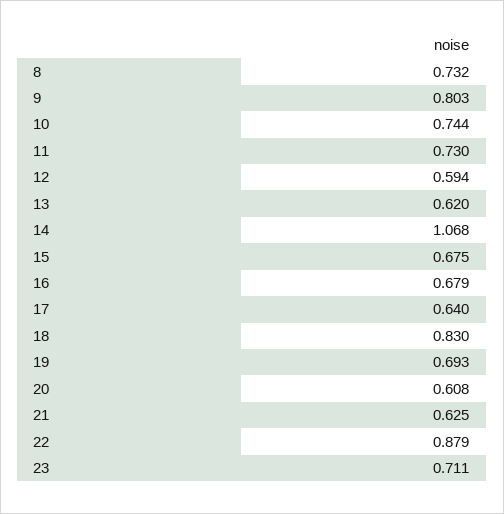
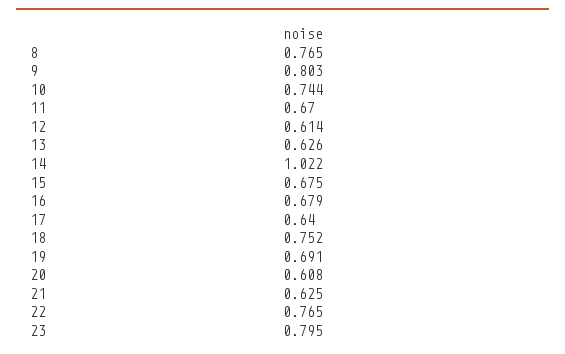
  {
-   "8": 0.732,
+   "8": 0.765,
    "9": 0.803,
    "10": 0.744,
-   "11": 0.73,
+   "11": 0.67,
-   "12": 0.594,
+   "12": 0.614,
-   "13": 0.62,
+   "13": 0.626,
-   "14": 1.068,
+   "14": 1.022,
    "15": 0.675,
    "16": 0.679,
    "17": 0.64,
-   "18": 0.83,
+   "18": 0.752,
-   "19": 0.693,
+   "19": 0.691,
    "20": 0.608,
    "21": 0.625,
-   "22": 0.879,
+   "22": 0.765,
-   "23": 0.711
+   "23": 0.795
  }

